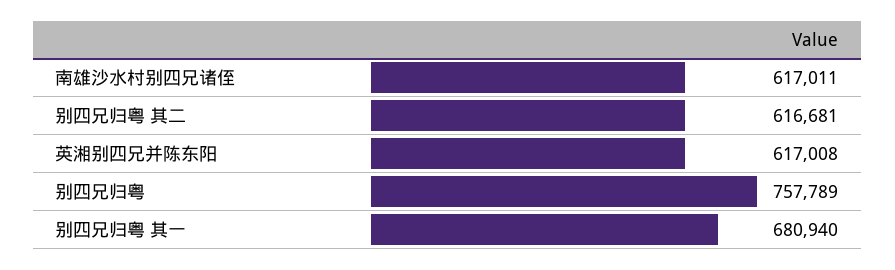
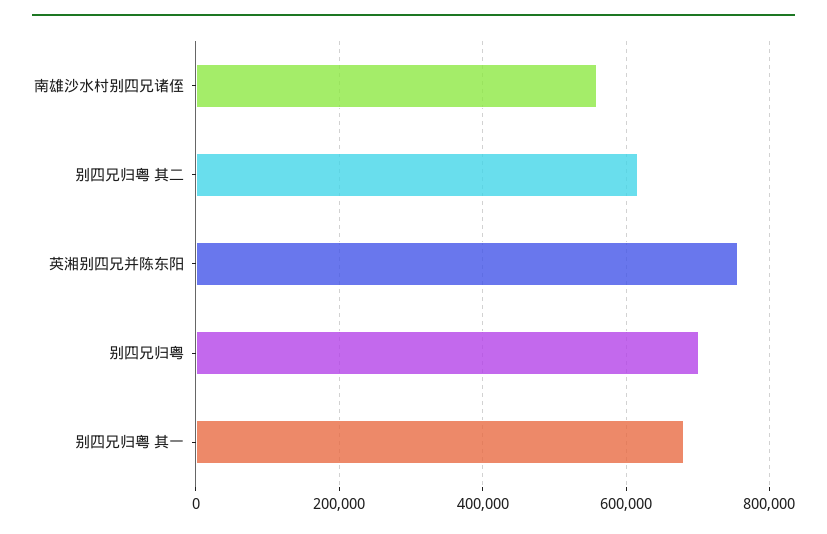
  {
-   "南雄沙水村别四兄诸侄": 617011,
+   "南雄沙水村别四兄诸侄": 560000,
    "别四兄归粤 其二": 616681,
-   "英湘别四兄并陈东阳": 617008,
+   "英湘别四兄并陈东阳": 760000,
-   "别四兄归粤": 757789,
+   "别四兄归粤": 700000,
    "别四兄归粤 其一": 680940
  }

